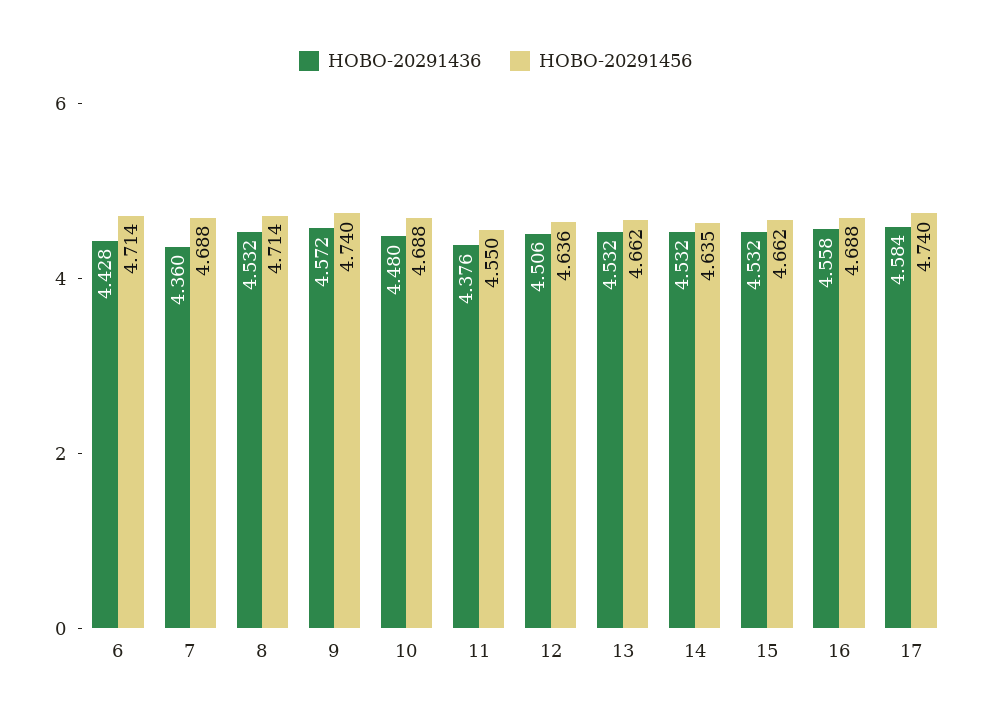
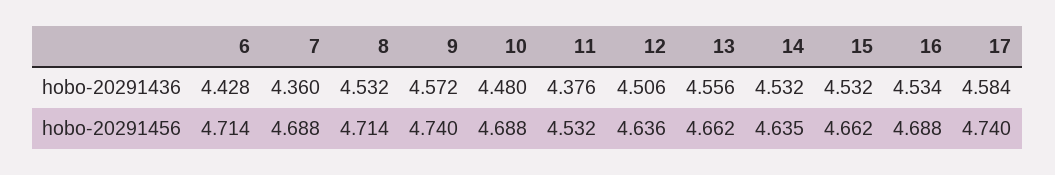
  {
    "HOBO-20291436": {
      "6": 4.428,
      "7": 4.36,
      "8": 4.532,
      "9": 4.572,
      "10": 4.48,
      "11": 4.376,
      "12": 4.506,
-     "13": 4.532,
+     "13": 4.556,
      "14": 4.532,
      "15": 4.532,
-     "16": 4.558,
+     "16": 4.534,
      "17": 4.584
    },
    "HOBO-20291456": {
      "6": 4.714,
      "7": 4.688,
      "8": 4.714,
      "9": 4.74,
      "10": 4.688,
-     "11": 4.55,
+     "11": 4.532,
      "12": 4.636,
      "13": 4.662,
      "14": 4.635,
      "15": 4.662,
      "16": 4.688,
      "17": 4.74
    }
  }

